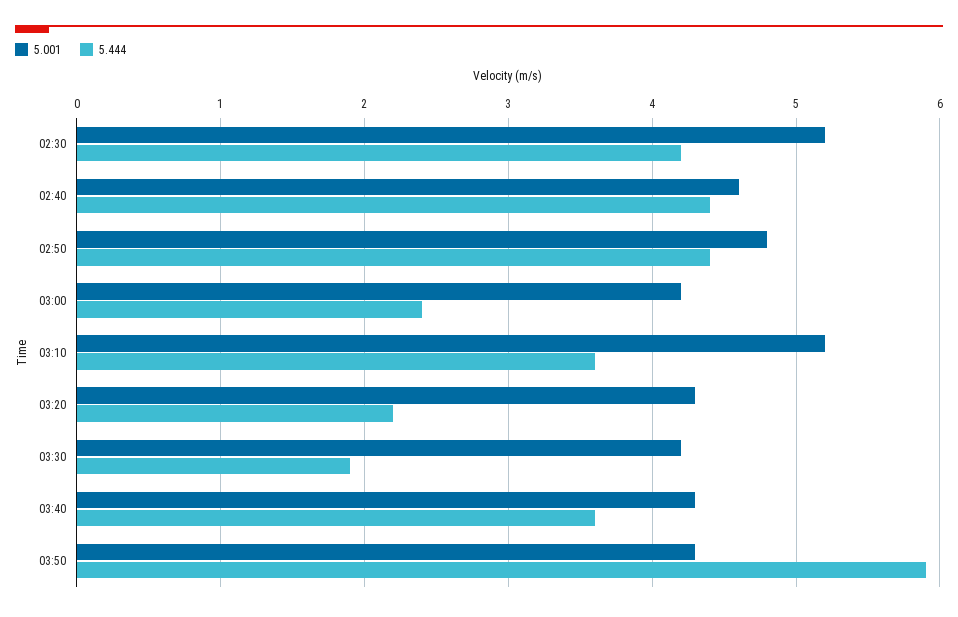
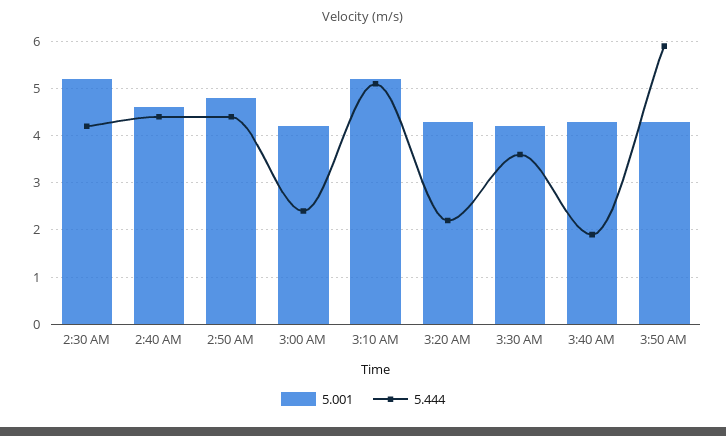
  {
    "5.001": {
      "02:30": 5.2,
      "02:40": 4.6,
      "02:50": 4.8,
      "03:00": 4.2,
      "03:10": 5.2,
      "03:20": 4.3,
      "03:30": 4.2,
      "03:40": 4.3,
      "03:50": 4.3
    },
    "5.444": {
      "02:30": 4.2,
      "02:40": 4.4,
      "02:50": 4.4,
      "03:00": 2.4,
-     "03:10": 3.6,
+     "03:10": 5,
      "03:20": 2.2,
-     "03:30": 1.9,
+     "03:30": 3.5,
-     "03:40": 3.6,
+     "03:40": 2,
      "03:50": 5.9
    }
  }

